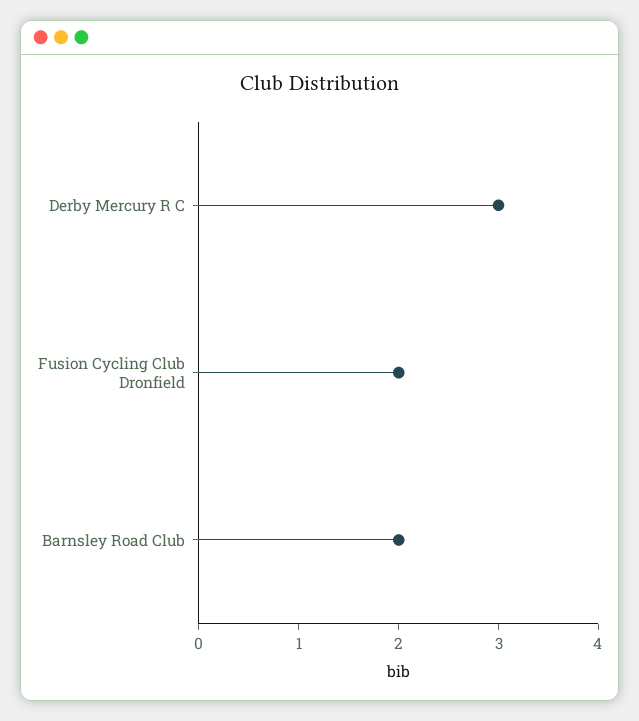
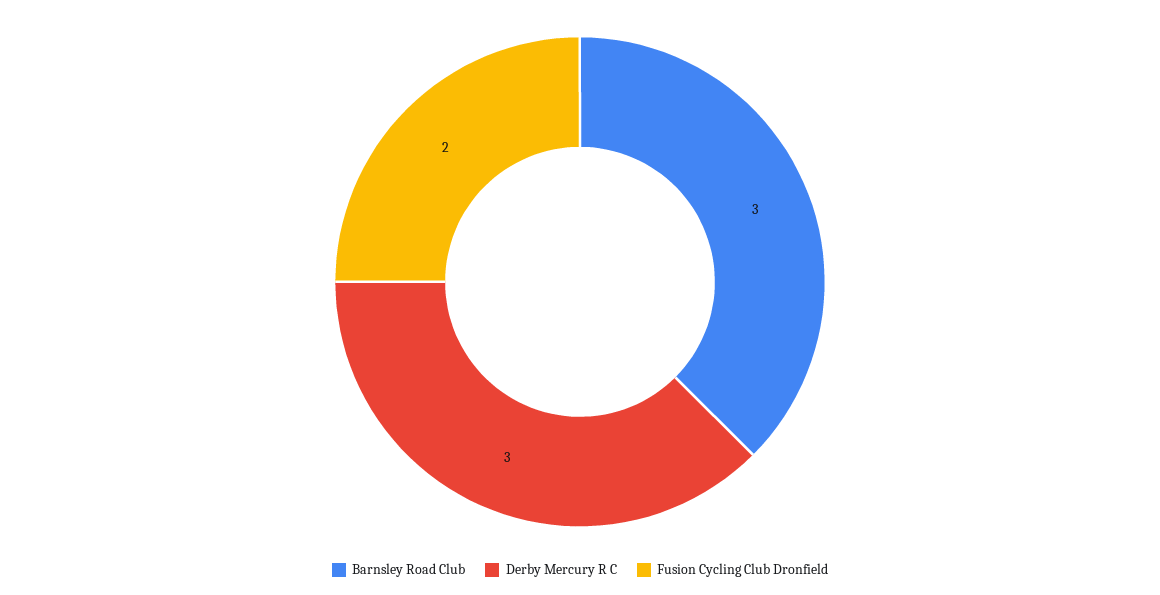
  {
    "Derby Mercury R C": 3,
    "Fusion Cycling Club Dronfield": 2,
-   "Barnsley Road Club": 2
+   "Barnsley Road Club": 3
  }

